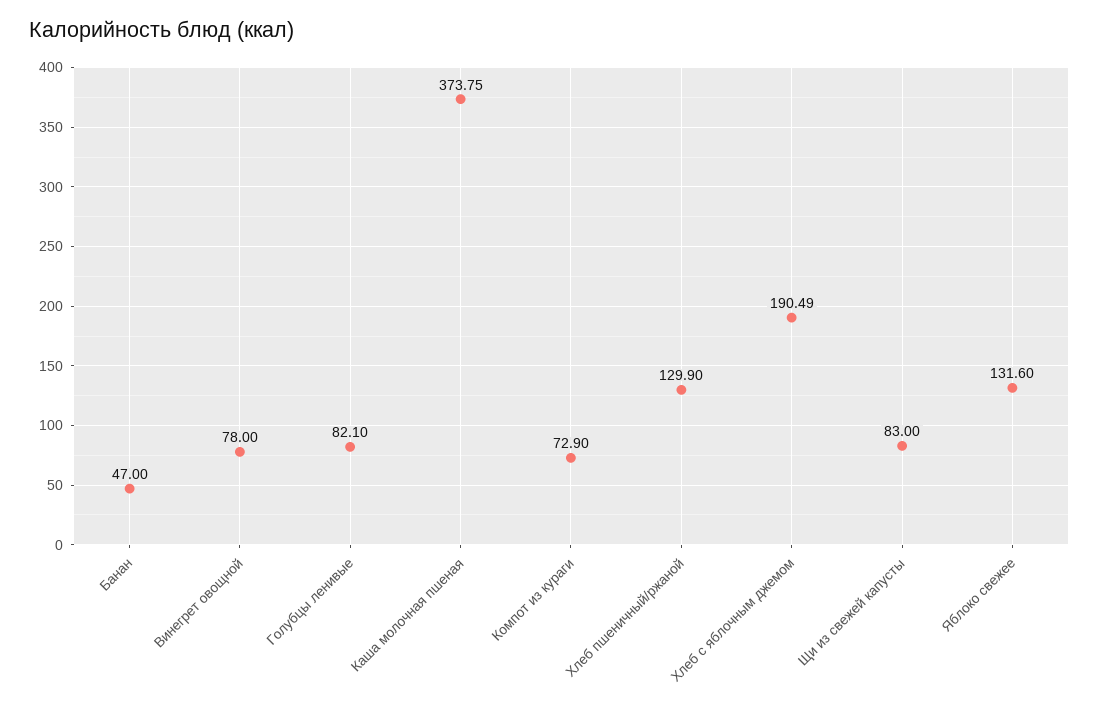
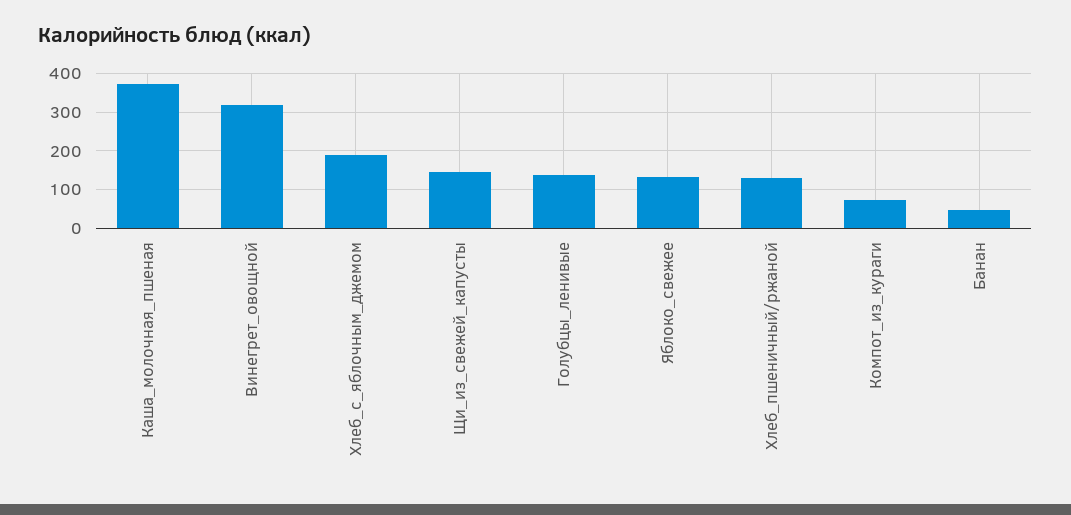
  {
    "Банан": 47,
-   "Винегрет овощной": 78,
+   "Винегрет овощной": 320,
-   "Голубцы ленивые": 82.1,
+   "Голубцы ленивые": 140,
    "Каша молочная пшеная": 373.75,
    "Компот из кураги": 72.9,
    "Хлеб пшеничный/ржаной": 129.9,
    "Хлеб с яблочным джемом": 190.49,
-   "Щи из свежей капусты": 83,
+   "Щи из свежей капусты": 140,
    "Яблоко свежее": 131.6
  }

